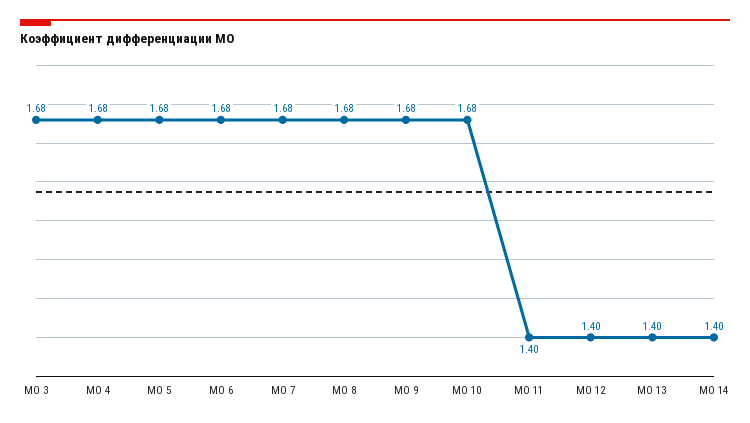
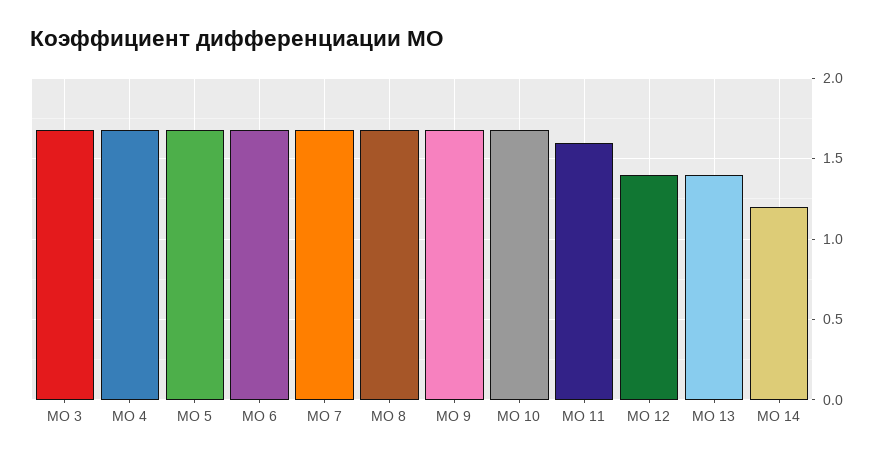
  {
    "МО 3": 1.68,
    "МО 4": 1.68,
    "МО 5": 1.68,
    "МО 6": 1.68,
    "МО 7": 1.68,
    "МО 8": 1.68,
    "МО 9": 1.68,
    "МО 10": 1.68,
-   "МО 11": 1.4,
+   "МО 11": 1.6,
    "МО 12": 1.4,
    "МО 13": 1.4,
-   "МО 14": 1.4
+   "МО 14": 1.2
  }

